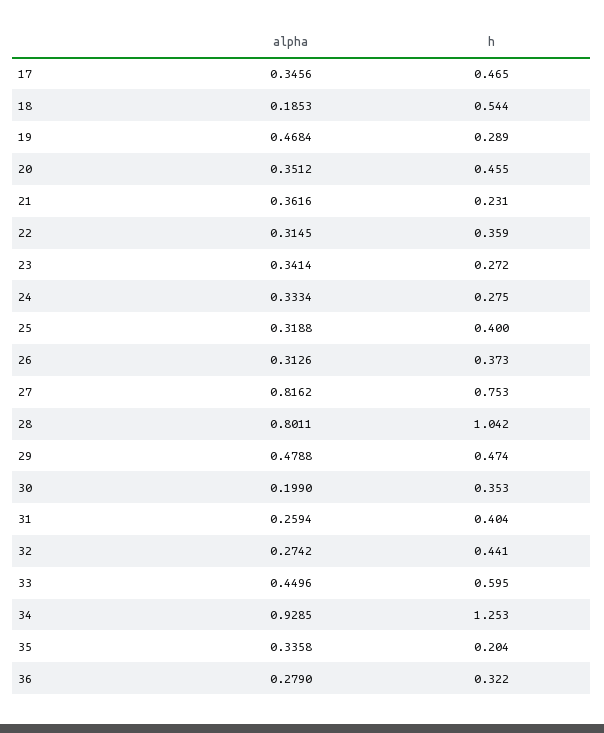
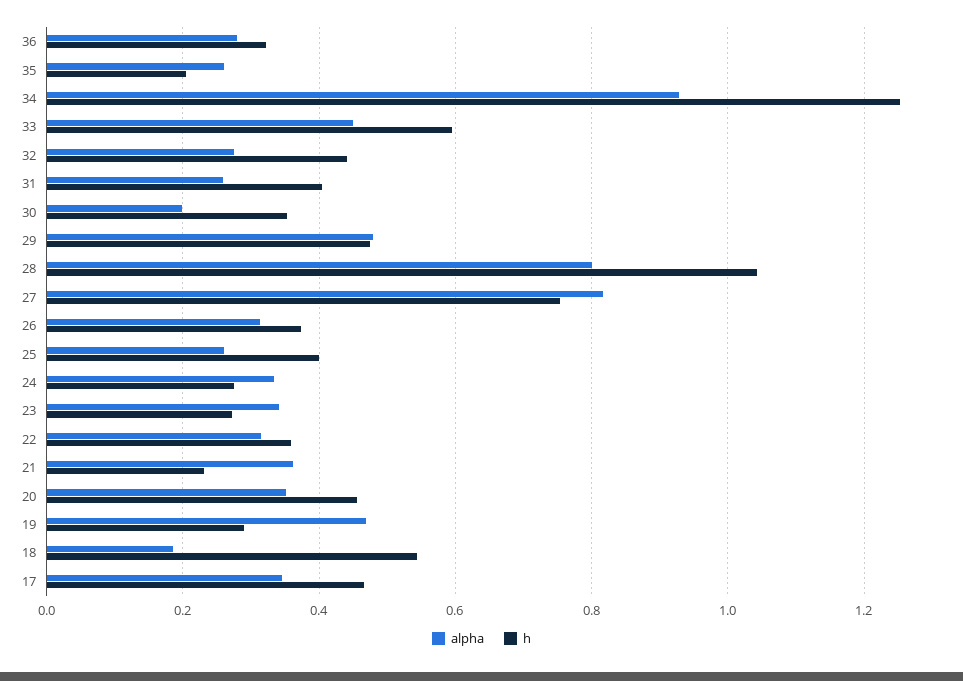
  {
    "alpha": {
      "17": 0.3456,
      "18": 0.1853,
      "19": 0.4684,
      "20": 0.3512,
      "21": 0.3616,
      "22": 0.3145,
      "23": 0.3414,
      "24": 0.3334,
-     "25": 0.3188,
+     "25": 0.26,
      "26": 0.3126,
      "27": 0.8162,
      "28": 0.8011,
      "29": 0.4788,
      "30": 0.199,
      "31": 0.2594,
      "32": 0.2742,
      "33": 0.4496,
      "34": 0.9285,
-     "35": 0.3358,
+     "35": 0.26,
      "36": 0.279
    },
    "h": {
      "17": 0.465,
      "18": 0.544,
      "19": 0.289,
      "20": 0.455,
      "21": 0.231,
      "22": 0.359,
      "23": 0.272,
      "24": 0.275,
      "25": 0.4,
      "26": 0.373,
      "27": 0.753,
      "28": 1.042,
      "29": 0.474,
      "30": 0.353,
      "31": 0.404,
      "32": 0.441,
      "33": 0.595,
      "34": 1.253,
      "35": 0.204,
      "36": 0.322
    }
  }

